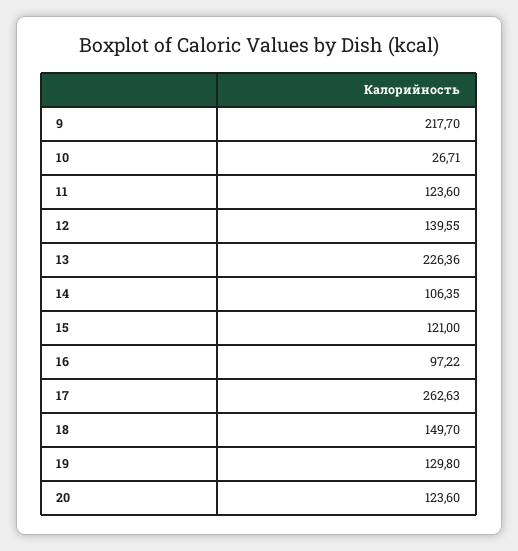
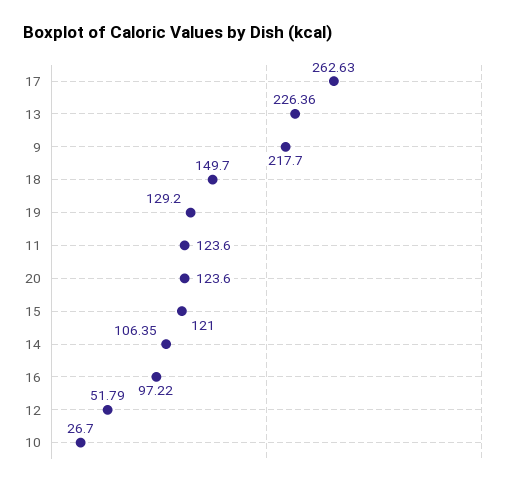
  {
    "9": 217.7,
-   "10": 26.71,
+   "10": 26.7,
    "11": 123.6,
-   "12": 139.55,
+   "12": 51.79,
    "13": 226.36,
    "14": 106.35,
    "15": 121,
    "16": 97.22,
    "17": 262.63,
    "18": 149.7,
-   "19": 129.8,
+   "19": 129.2,
    "20": 123.6
  }

